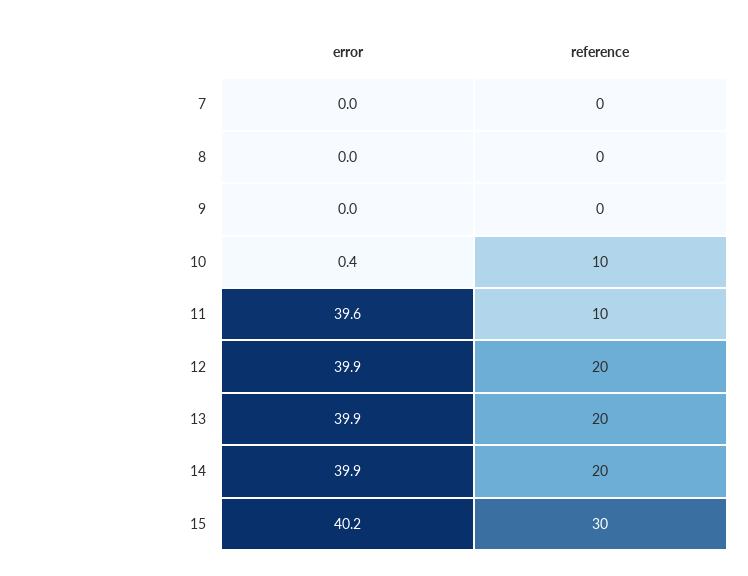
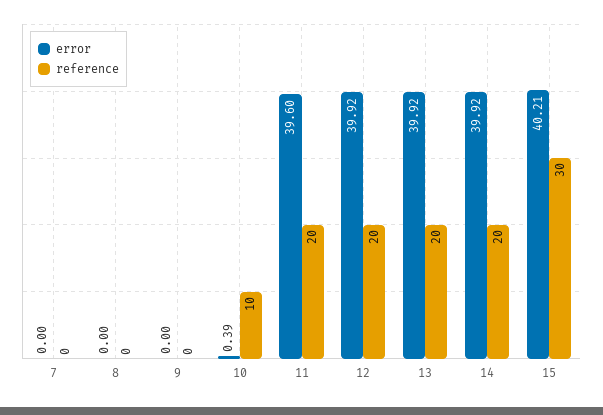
  {
    "error": {
      "7": 0,
      "8": 0,
      "9": 0,
      "10": 0.39,
      "11": 39.6,
      "12": 39.92,
      "13": 39.92,
      "14": 39.92,
      "15": 40.21
    },
    "reference": {
      "7": 0,
      "8": 0,
      "9": 0,
      "10": 10,
-     "11": 10,
+     "11": 20,
      "12": 20,
      "13": 20,
      "14": 20,
      "15": 30
    }
  }

